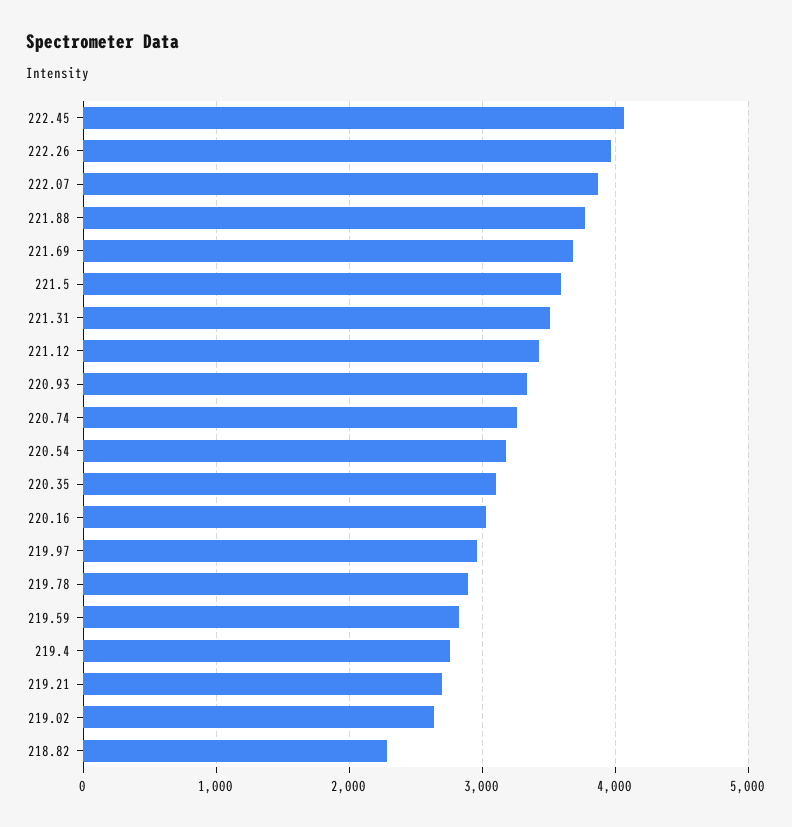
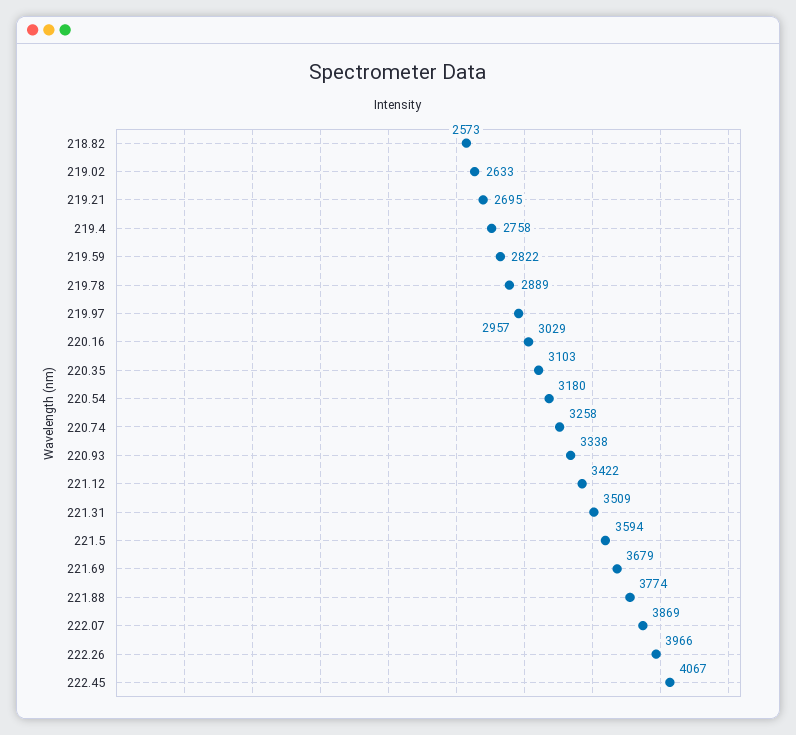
  {
    "222.45": 4067,
    "222.26": 3966,
    "222.07": 3869,
    "221.88": 3774,
    "221.69": 3679,
    "221.5": 3594,
    "221.31": 3509,
    "221.12": 3422,
    "220.93": 3338,
    "220.74": 3258,
    "220.54": 3180,
    "220.35": 3103,
    "220.16": 3029,
    "219.97": 2957,
    "219.78": 2889,
    "219.59": 2822,
    "219.4": 2758,
    "219.21": 2695,
    "219.02": 2633,
-   "218.82": 2300
+   "218.82": 2573
  }

